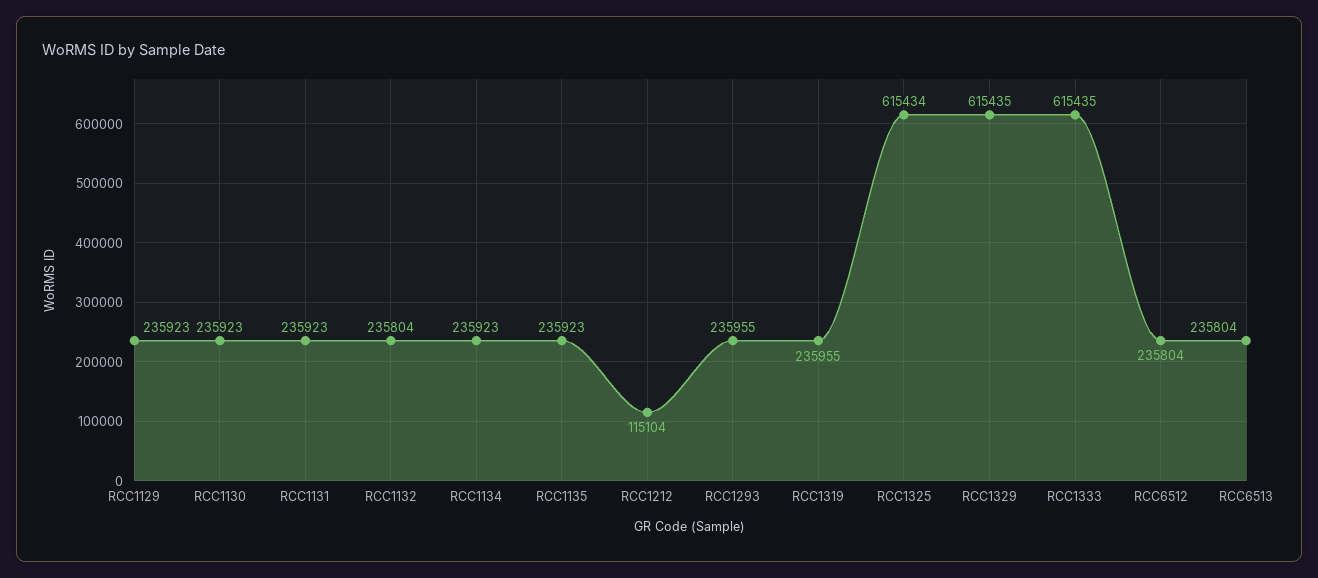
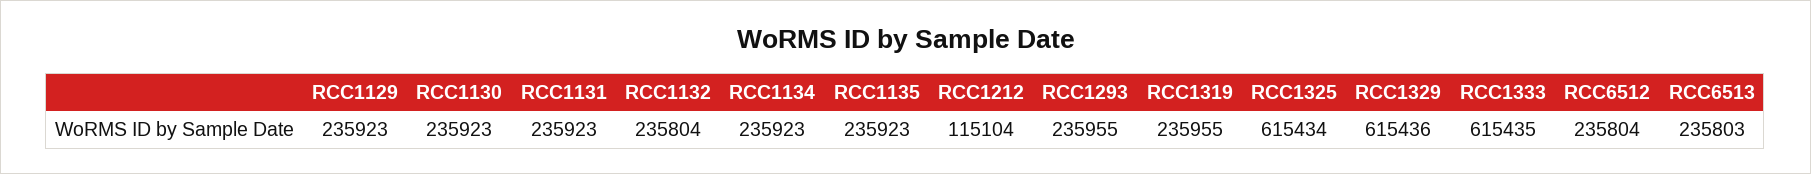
  {
    "RCC1129": 235923,
    "RCC1130": 235923,
    "RCC1131": 235923,
    "RCC1132": 235804,
    "RCC1134": 235923,
    "RCC1135": 235923,
    "RCC1212": 115104,
    "RCC1293": 235955,
    "RCC1319": 235955,
    "RCC1325": 615434,
-   "RCC1329": 615435,
+   "RCC1329": 615436,
    "RCC1333": 615435,
    "RCC6512": 235804,
-   "RCC6513": 235804
+   "RCC6513": 235803
  }

